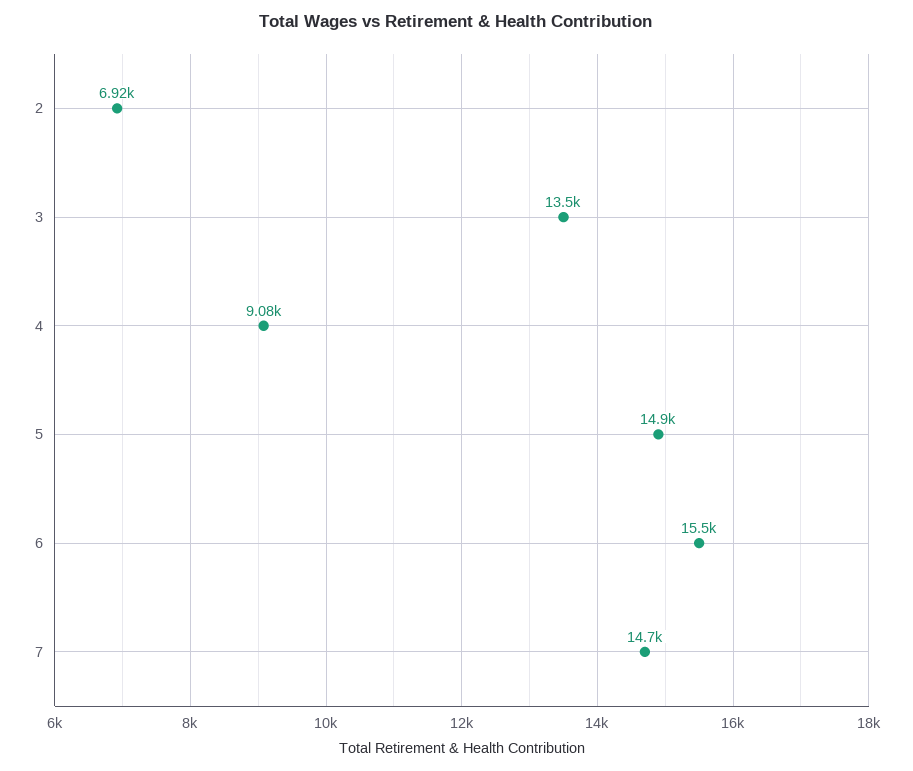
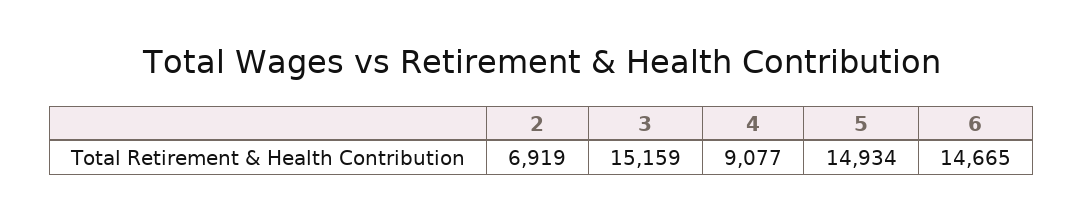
  {
    "2": 6919,
-   "3": 13500,
+   "3": 15159,
    "4": 9077,
    "5": 14934,
-   "6": 15500,
+   "6": 14665
-   "7": 14700
  }

